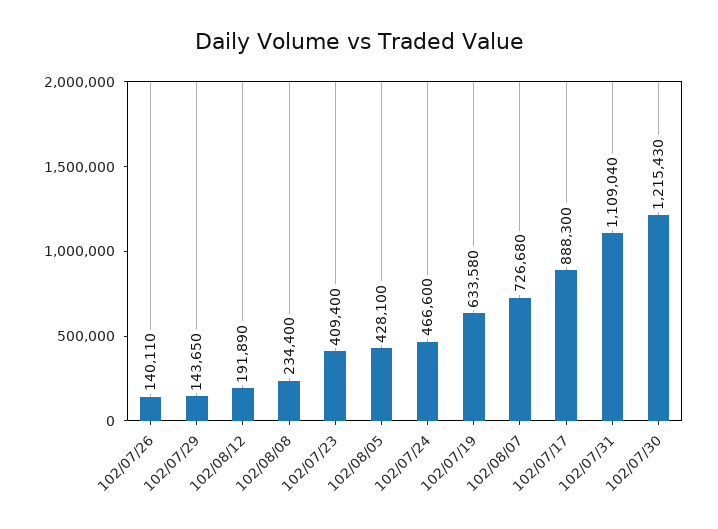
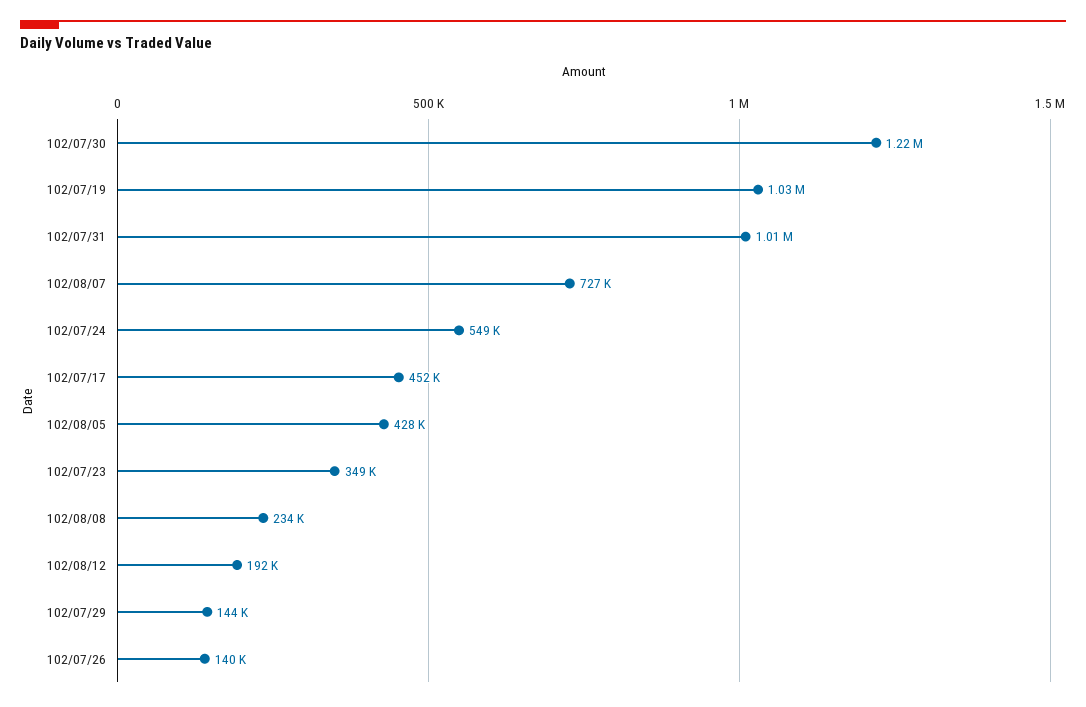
  {
    "102/07/26": 140110,
    "102/07/29": 143650,
    "102/08/12": 191890,
    "102/08/08": 234400,
-   "102/07/23": 409400,
+   "102/07/23": 349000,
    "102/08/05": 428100,
-   "102/07/24": 466600,
+   "102/07/24": 549000,
-   "102/07/19": 633580,
+   "102/07/19": 1030000,
    "102/08/07": 726680,
-   "102/07/17": 888300,
+   "102/07/17": 452000,
-   "102/07/31": 1109040,
+   "102/07/31": 1010000,
    "102/07/30": 1215430
  }

